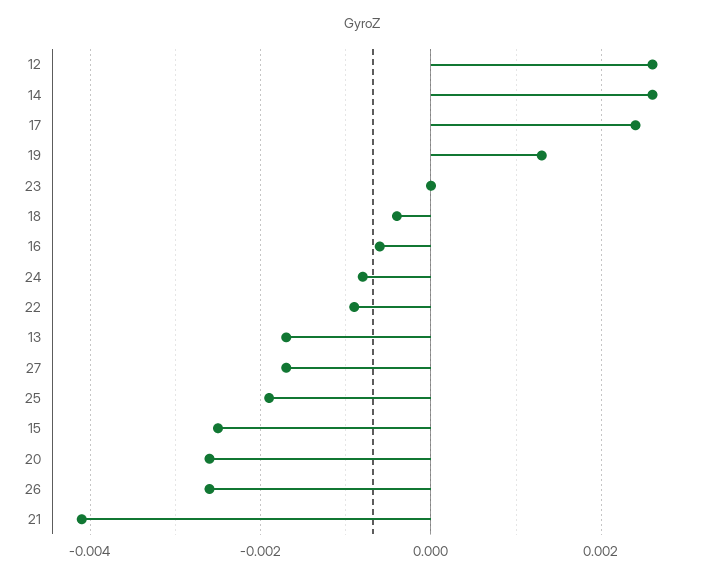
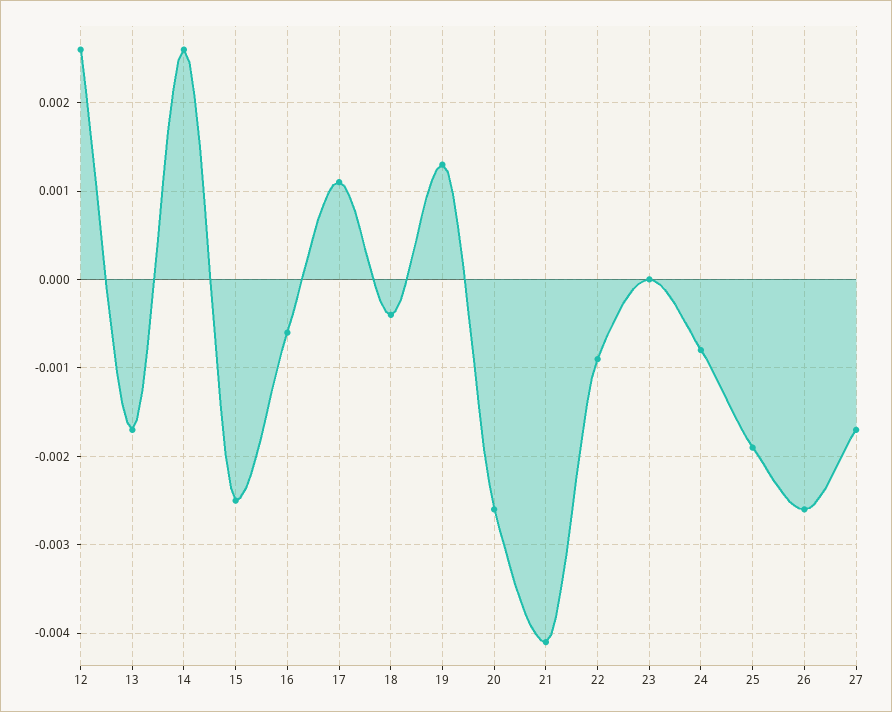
  {
    "12": 0.0026,
    "14": 0.0026,
-   "17": 0.0025,
+   "17": 0.0011,
    "19": 0.0013,
    "23": 0,
    "18": -0.0004,
    "16": -0.0006,
    "24": -0.0008,
    "22": -0.0009,
    "13": -0.0017,
    "27": -0.0017,
    "25": -0.0019,
    "15": -0.0025,
    "20": -0.0026,
    "26": -0.0026,
    "21": -0.0041
  }

